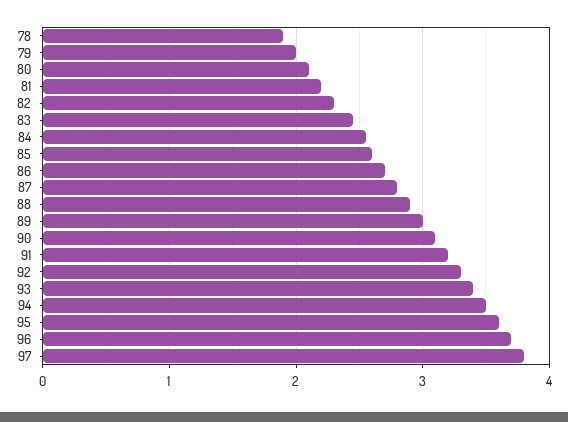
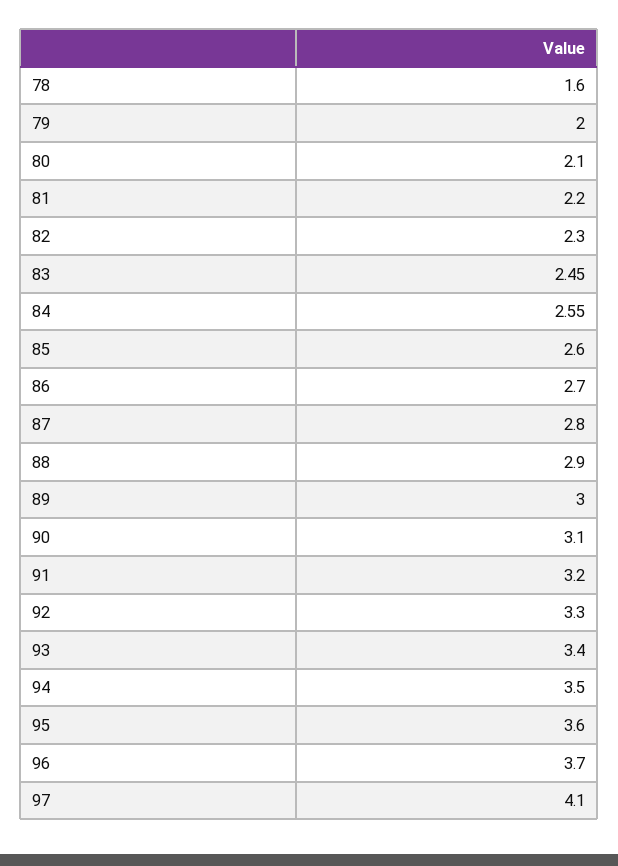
  {
-   "78": 1.9,
+   "78": 1.6,
    "79": 2,
    "80": 2.1,
    "81": 2.2,
    "82": 2.3,
    "83": 2.45,
    "84": 2.55,
    "85": 2.6,
    "86": 2.7,
    "87": 2.8,
    "88": 2.9,
    "89": 3,
    "90": 3.1,
    "91": 3.2,
    "92": 3.3,
    "93": 3.4,
    "94": 3.5,
    "95": 3.6,
    "96": 3.7,
-   "97": 3.8
+   "97": 4.1
  }

